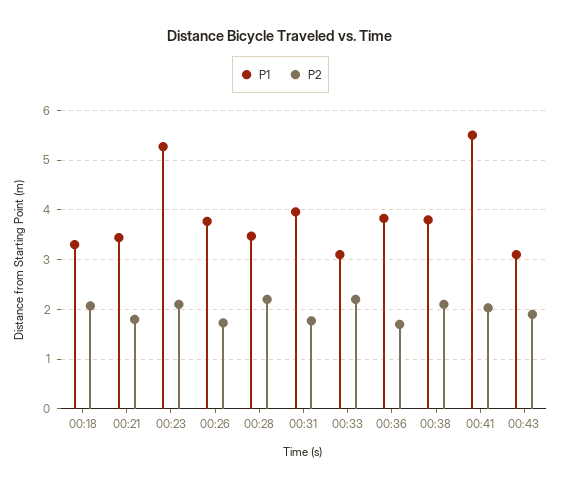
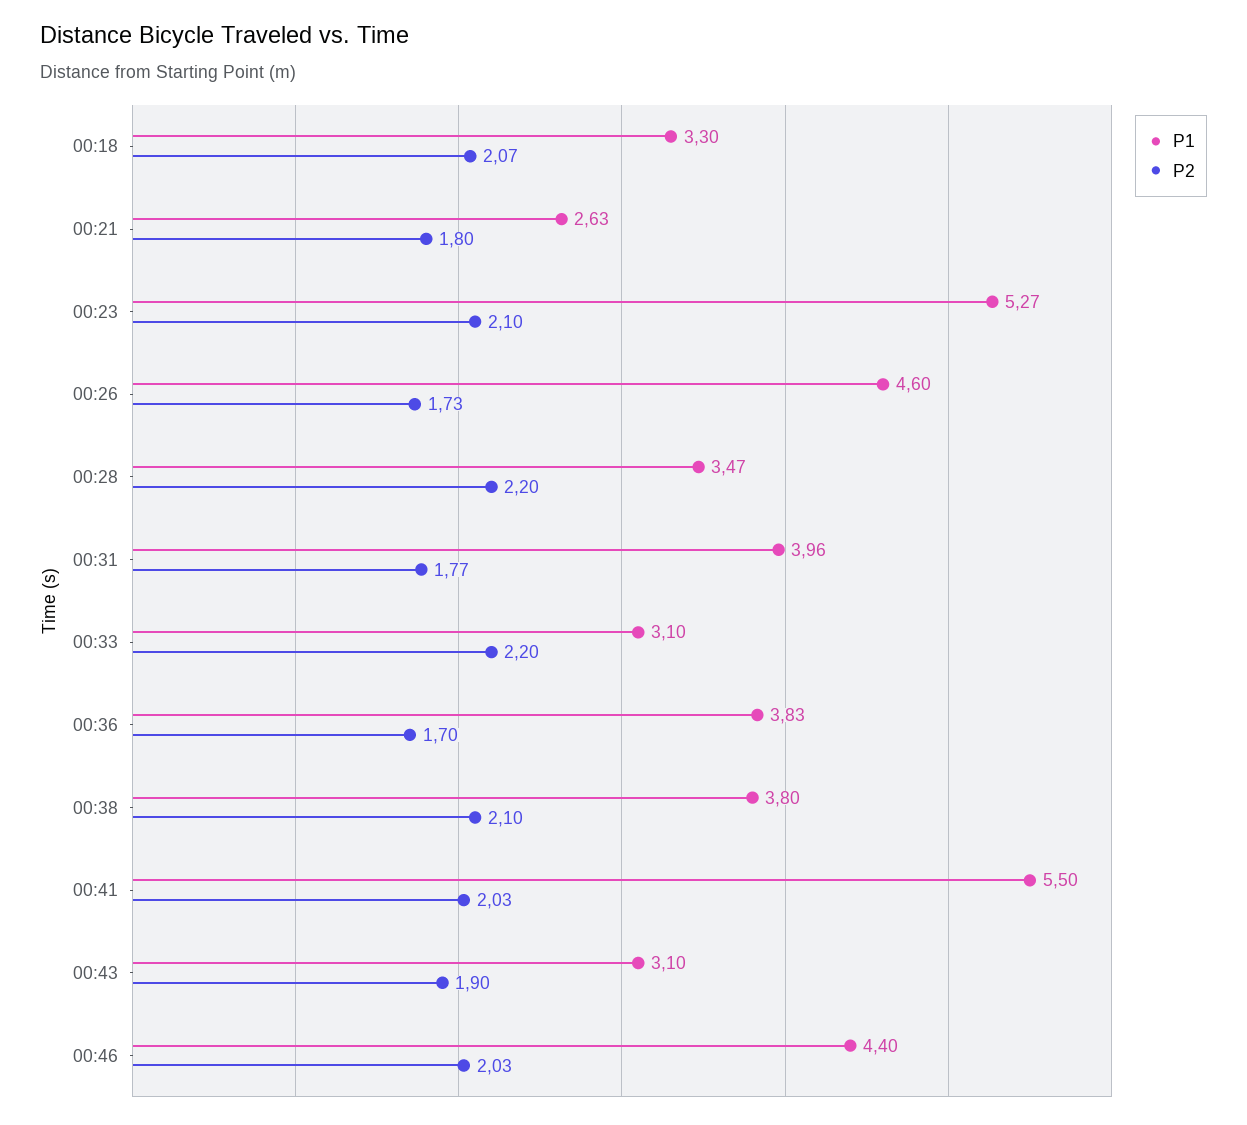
  {
    "P1": {
      "00:18": 3.3,
-     "00:21": 3.4,
+     "00:21": 2.63,
      "00:23": 5.27,
-     "00:26": 3.8,
+     "00:26": 4.6,
      "00:28": 3.47,
      "00:31": 3.96,
      "00:33": 3.1,
      "00:36": 3.83,
      "00:38": 3.8,
      "00:41": 5.5,
-     "00:43": 3.1
+     "00:43": 3.1,
+     "00:46": 4.4
    },
    "P2": {
      "00:18": 2.07,
      "00:21": 1.8,
      "00:23": 2.1,
      "00:26": 1.73,
      "00:28": 2.2,
      "00:31": 1.77,
      "00:33": 2.2,
      "00:36": 1.7,
      "00:38": 2.1,
      "00:41": 2.03,
-     "00:43": 1.9
+     "00:43": 1.9,
+     "00:46": 2.03
    }
  }

